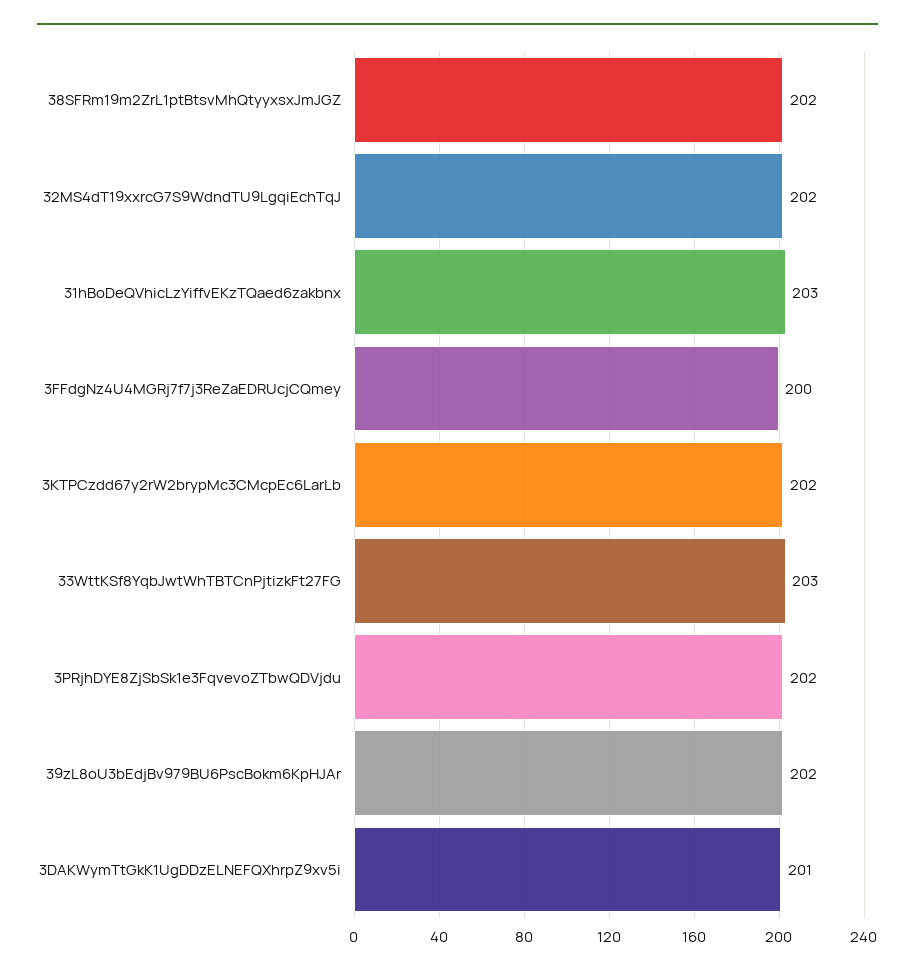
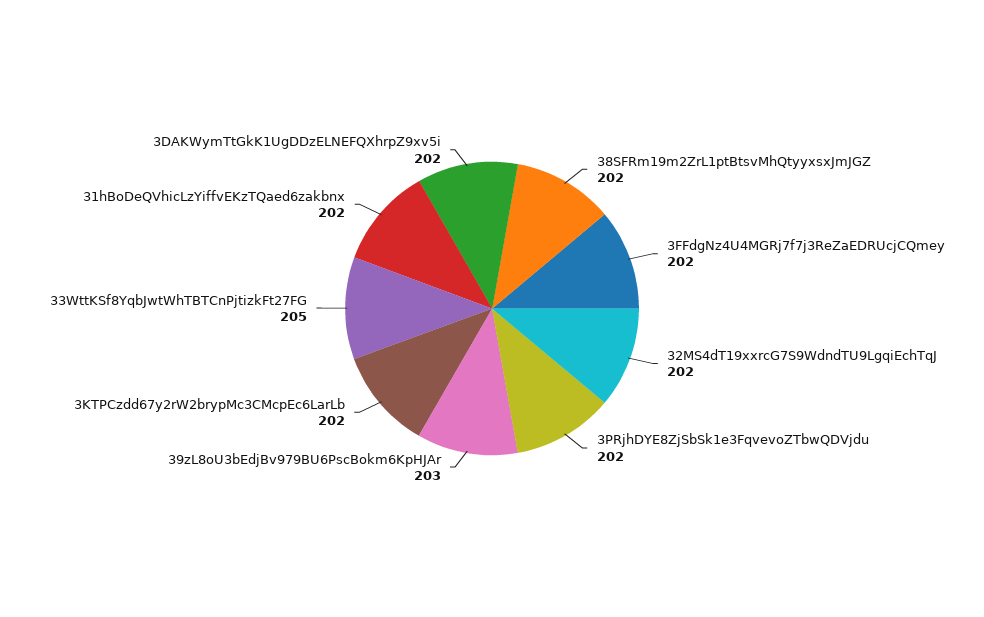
  {
    "38SFRm19m2ZrL1ptBtsvMhQtyyxsxJmJGZ": 202,
    "32MS4dT19xxrcG7S9WdndTU9LgqiEchTqJ": 202,
-   "31hBoDeQVhicLzYiffvEKzTQaed6zakbnx": 203,
+   "31hBoDeQVhicLzYiffvEKzTQaed6zakbnx": 202,
-   "3FFdgNz4U4MGRj7f7j3ReZaEDRUcjCQmey": 200,
+   "3FFdgNz4U4MGRj7f7j3ReZaEDRUcjCQmey": 202,
    "3KTPCzdd67y2rW2brypMc3CMcpEc6LarLb": 202,
-   "33WttKSf8YqbJwtWhTBTCnPjtizkFt27FG": 203,
+   "33WttKSf8YqbJwtWhTBTCnPjtizkFt27FG": 205,
    "3PRjhDYE8ZjSbSk1e3FqvevoZTbwQDVjdu": 202,
-   "39zL8oU3bEdjBv979BU6PscBokm6KpHJAr": 202,
+   "39zL8oU3bEdjBv979BU6PscBokm6KpHJAr": 203,
-   "3DAKWymTtGkK1UgDDzELNEFQXhrpZ9xv5i": 201
+   "3DAKWymTtGkK1UgDDzELNEFQXhrpZ9xv5i": 202
  }

